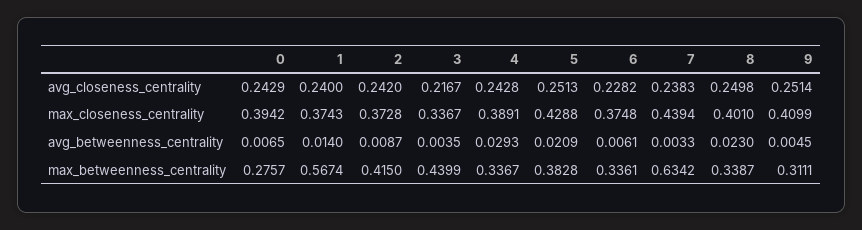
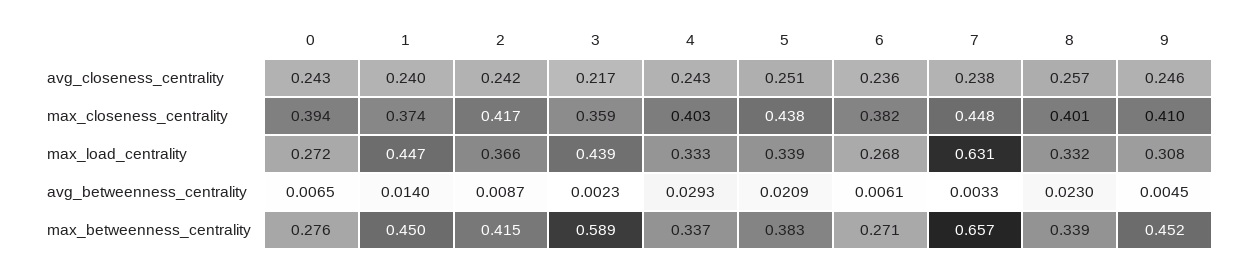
  {
    "0": {
      "avg_closeness_centrality": 0.2429,
      "max_closeness_centrality": 0.3942,
      "avg_betweenness_centrality": 0.0065,
-     "max_betweenness_centrality": 0.2757
+     "max_betweenness_centrality": 0.2757,
+     "max_load_centrality": 0.272
    },
    "1": {
      "avg_closeness_centrality": 0.24,
      "max_closeness_centrality": 0.3743,
      "avg_betweenness_centrality": 0.014,
-     "max_betweenness_centrality": 0.5674
+     "max_betweenness_centrality": 0.45,
+     "max_load_centrality": 0.447
    },
    "2": {
      "avg_closeness_centrality": 0.242,
-     "max_closeness_centrality": 0.3728,
+     "max_closeness_centrality": 0.417,
      "avg_betweenness_centrality": 0.0087,
-     "max_betweenness_centrality": 0.415
+     "max_betweenness_centrality": 0.415,
+     "max_load_centrality": 0.366
    },
    "3": {
      "avg_closeness_centrality": 0.2167,
-     "max_closeness_centrality": 0.3367,
+     "max_closeness_centrality": 0.359,
-     "avg_betweenness_centrality": 0.0035,
+     "avg_betweenness_centrality": 0.0023,
-     "max_betweenness_centrality": 0.4399
+     "max_betweenness_centrality": 0.589,
+     "max_load_centrality": 0.439
    },
    "4": {
      "avg_closeness_centrality": 0.2428,
-     "max_closeness_centrality": 0.3891,
+     "max_closeness_centrality": 0.403,
      "avg_betweenness_centrality": 0.0293,
-     "max_betweenness_centrality": 0.3367
+     "max_betweenness_centrality": 0.3367,
+     "max_load_centrality": 0.333
    },
    "5": {
      "avg_closeness_centrality": 0.2513,
-     "max_closeness_centrality": 0.4288,
+     "max_closeness_centrality": 0.438,
      "avg_betweenness_centrality": 0.0209,
-     "max_betweenness_centrality": 0.3828
+     "max_betweenness_centrality": 0.3828,
+     "max_load_centrality": 0.339
    },
    "6": {
-     "avg_closeness_centrality": 0.2282,
+     "avg_closeness_centrality": 0.236,
-     "max_closeness_centrality": 0.3748,
+     "max_closeness_centrality": 0.382,
      "avg_betweenness_centrality": 0.0061,
-     "max_betweenness_centrality": 0.3361
+     "max_betweenness_centrality": 0.271,
+     "max_load_centrality": 0.268
    },
    "7": {
      "avg_closeness_centrality": 0.2383,
-     "max_closeness_centrality": 0.4394,
+     "max_closeness_centrality": 0.448,
      "avg_betweenness_centrality": 0.0033,
-     "max_betweenness_centrality": 0.6342
+     "max_betweenness_centrality": 0.657,
+     "max_load_centrality": 0.631
    },
    "8": {
-     "avg_closeness_centrality": 0.2498,
+     "avg_closeness_centrality": 0.257,
      "max_closeness_centrality": 0.401,
      "avg_betweenness_centrality": 0.023,
-     "max_betweenness_centrality": 0.3387
+     "max_betweenness_centrality": 0.3387,
+     "max_load_centrality": 0.332
    },
    "9": {
-     "avg_closeness_centrality": 0.2514,
+     "avg_closeness_centrality": 0.246,
      "max_closeness_centrality": 0.4099,
      "avg_betweenness_centrality": 0.0045,
-     "max_betweenness_centrality": 0.3111
+     "max_betweenness_centrality": 0.452,
+     "max_load_centrality": 0.308
    }
  }

